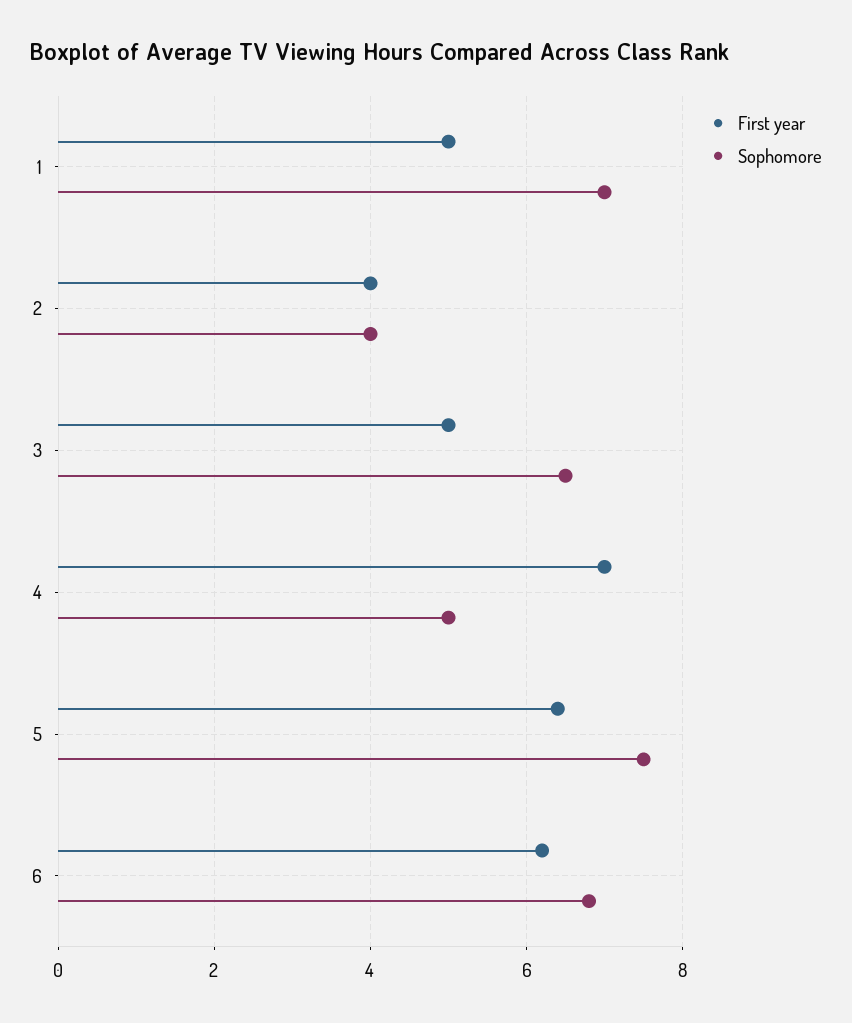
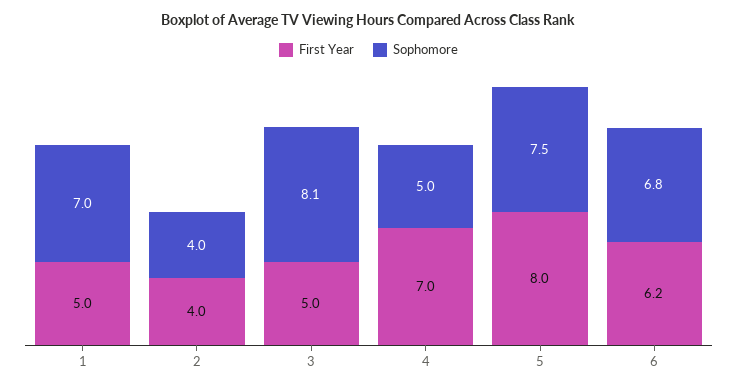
  {
    "First year": {
      "1": 5,
      "2": 4,
      "3": 5,
      "4": 7,
-     "5": 6.5,
+     "5": 8,
      "6": 6.2
    },
    "Sophomore": {
      "1": 7,
      "2": 4,
-     "3": 6.5,
+     "3": 8.1,
      "4": 5,
      "5": 7.5,
      "6": 6.8
    }
  }

